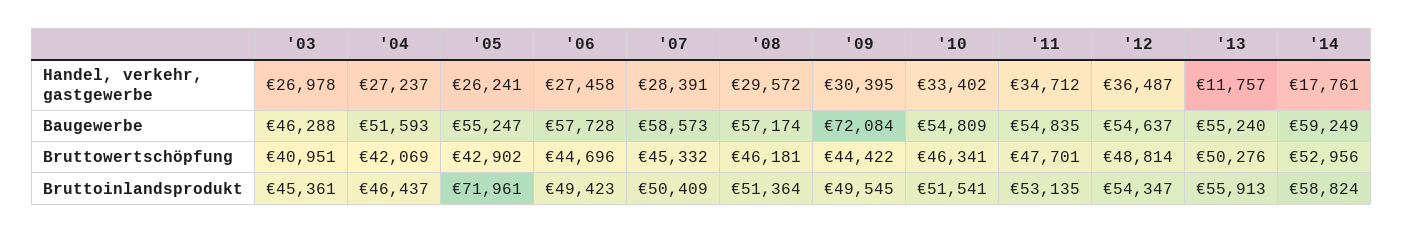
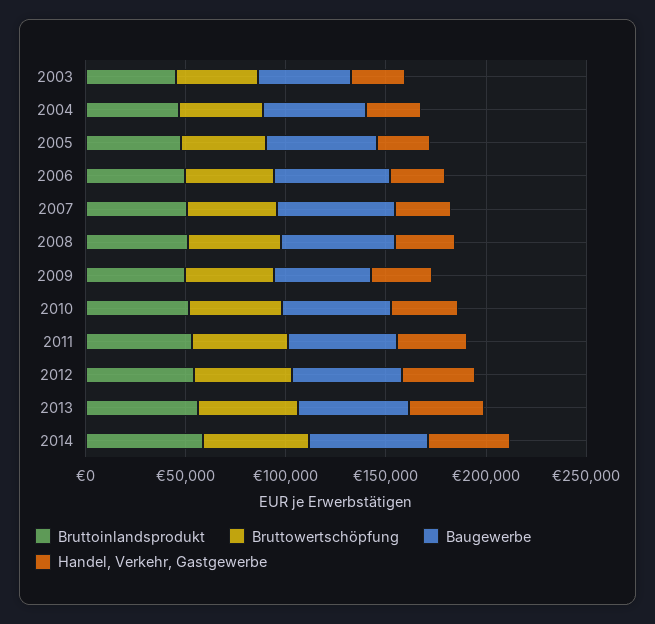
  {
    "Handel, verkehr, gastgewerbe": {
      "'03": 26978,
      "'04": 27237,
      "'05": 26241,
      "'06": 27458,
      "'07": 28391,
      "'08": 29572,
      "'09": 30395,
      "'10": 33402,
      "'11": 34712,
      "'12": 36487,
-     "'13": 11757,
+     "'13": 40000,
-     "'14": 17761
+     "'14": 40000
    },
    "Baugewerbe": {
      "'03": 46288,
      "'04": 51593,
      "'05": 55247,
      "'06": 57728,
      "'07": 58573,
      "'08": 57174,
-     "'09": 72084,
+     "'09": 50000,
      "'10": 54809,
      "'11": 54835,
      "'12": 54637,
      "'13": 55240,
      "'14": 59249
    },
    "Bruttowertschöpfung": {
      "'03": 40951,
      "'04": 42069,
      "'05": 42902,
      "'06": 44696,
      "'07": 45332,
      "'08": 46181,
      "'09": 44422,
      "'10": 46341,
      "'11": 47701,
      "'12": 48814,
      "'13": 50276,
      "'14": 52956
    },
    "Bruttoinlandsprodukt": {
      "'03": 45361,
      "'04": 46437,
-     "'05": 71961,
+     "'05": 50000,
      "'06": 49423,
      "'07": 50409,
      "'08": 51364,
      "'09": 49545,
      "'10": 51541,
      "'11": 53135,
      "'12": 54347,
      "'13": 55913,
      "'14": 58824
    }
  }

